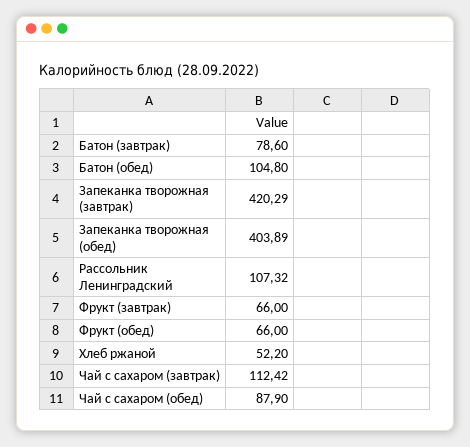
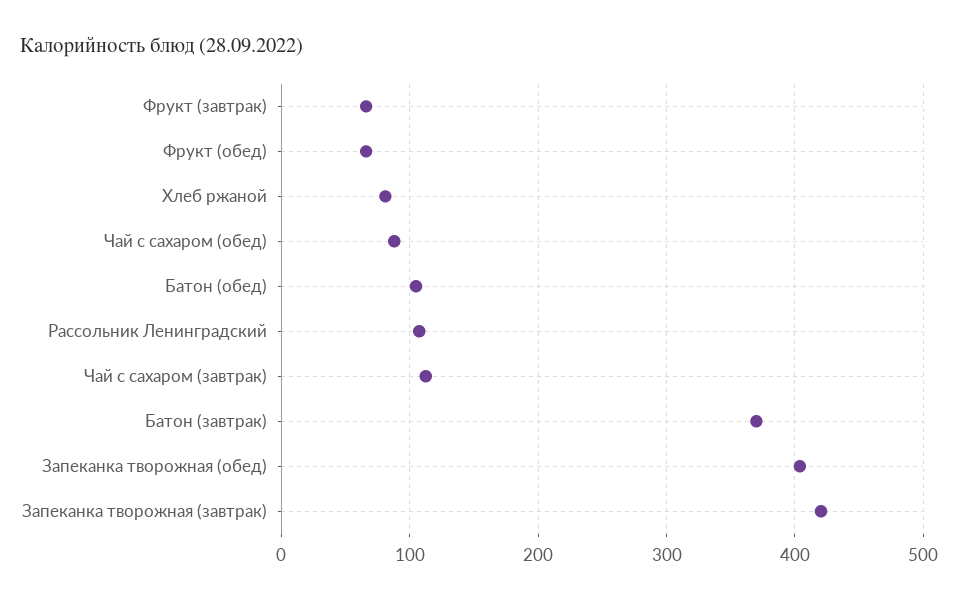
  {
-   "Батон (завтрак)": 78.6,
+   "Батон (завтрак)": 370,
    "Батон (обед)": 104.8,
    "Запеканка творожная (завтрак)": 420.29,
    "Запеканка творожная (обед)": 403.89,
    "Рассольник Ленинградский": 107.32,
    "Фрукт (завтрак)": 66,
    "Фрукт (обед)": 66,
-   "Хлеб ржаной": 52.2,
+   "Хлеб ржаной": 80,
    "Чай с сахаром (завтрак)": 112.42,
    "Чай с сахаром (обед)": 87.9
  }

